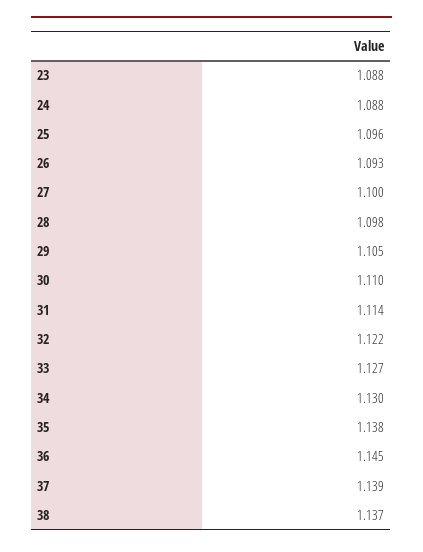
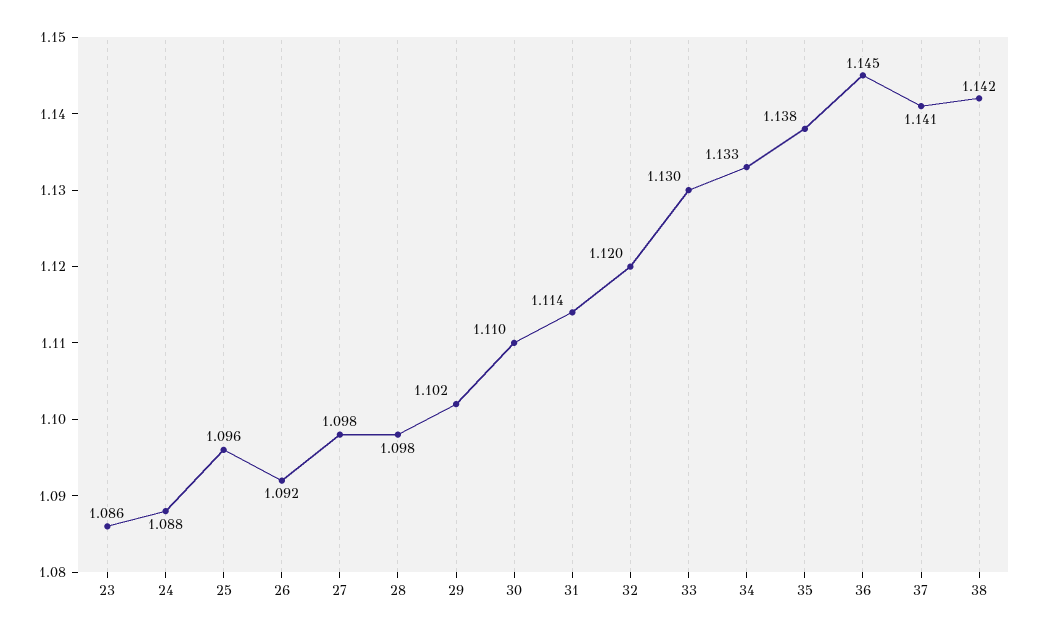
  {
-   "23": 1.088,
+   "23": 1.086,
    "24": 1.088,
    "25": 1.096,
-   "26": 1.093,
+   "26": 1.092,
-   "27": 1.1,
+   "27": 1.098,
    "28": 1.098,
-   "29": 1.105,
+   "29": 1.102,
    "30": 1.11,
    "31": 1.114,
-   "32": 1.122,
+   "32": 1.12,
-   "33": 1.127,
+   "33": 1.13,
-   "34": 1.13,
+   "34": 1.133,
    "35": 1.138,
    "36": 1.145,
-   "37": 1.139,
+   "37": 1.141,
-   "38": 1.137
+   "38": 1.142
  }

